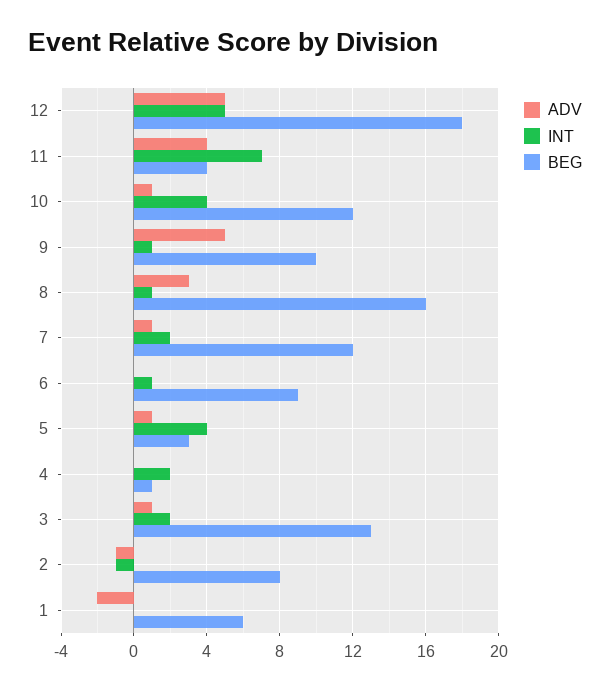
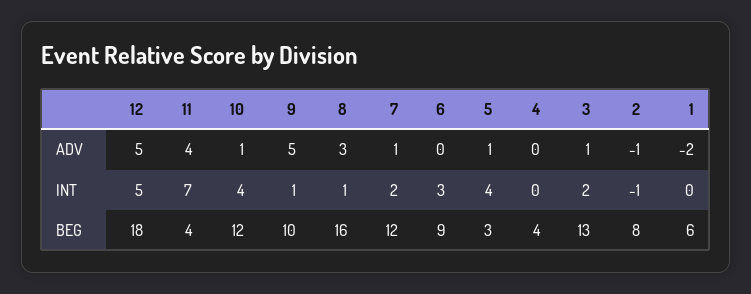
  {
    "ADV": {
      "12": 5,
      "11": 4,
      "10": 1,
      "9": 5,
      "8": 3,
      "7": 1,
      "6": 0,
      "5": 1,
      "4": 0,
      "3": 1,
      "2": -1,
      "1": -2
    },
    "INT": {
      "12": 5,
      "11": 7,
      "10": 4,
      "9": 1,
      "8": 1,
      "7": 2,
-     "6": 1,
+     "6": 3,
      "5": 4,
-     "4": 2,
+     "4": 0,
      "3": 2,
      "2": -1,
      "1": 0
    },
    "BEG": {
      "12": 18,
      "11": 4,
      "10": 12,
      "9": 10,
      "8": 16,
      "7": 12,
      "6": 9,
      "5": 3,
-     "4": 1,
+     "4": 4,
      "3": 13,
      "2": 8,
      "1": 6
    }
  }

